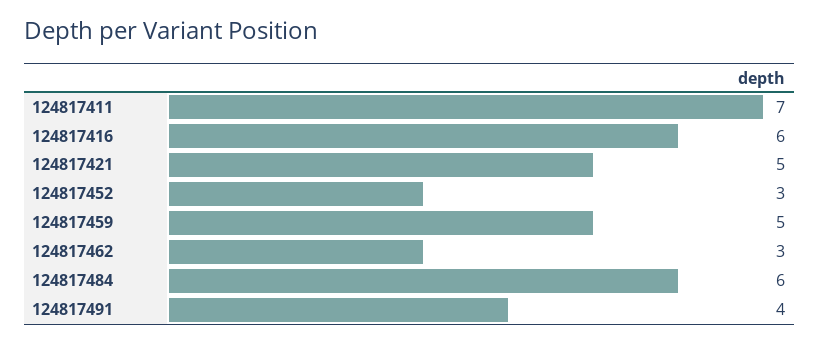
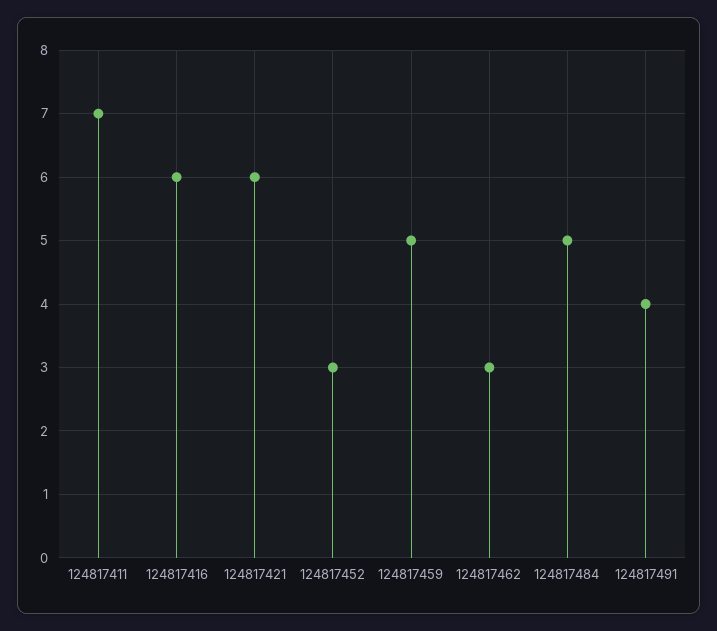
  {
    "124817411": 7,
    "124817416": 6,
-   "124817421": 5,
+   "124817421": 6,
    "124817452": 3,
    "124817459": 5,
    "124817462": 3,
-   "124817484": 6,
+   "124817484": 5,
    "124817491": 4
  }

